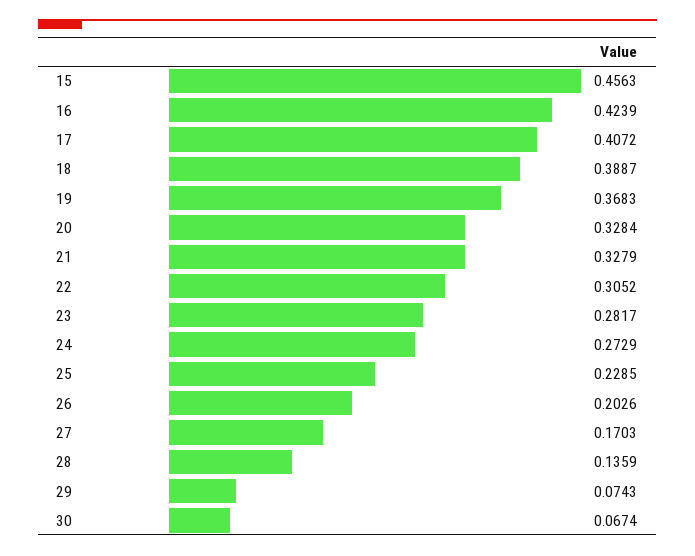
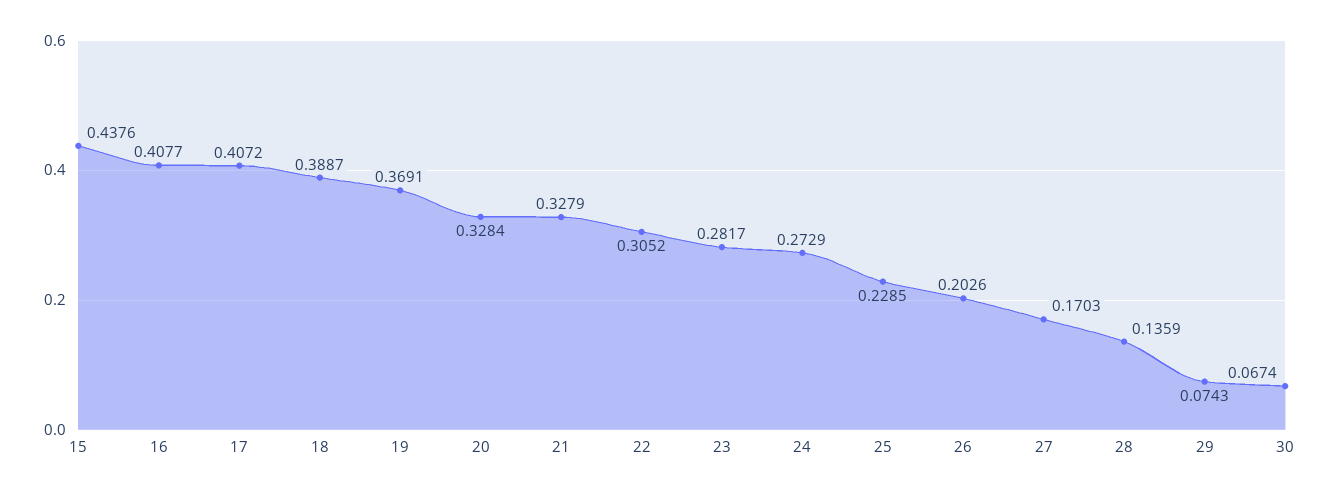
  {
-   "15": 0.4563,
+   "15": 0.4376,
-   "16": 0.4239,
+   "16": 0.4077,
    "17": 0.4072,
    "18": 0.3887,
-   "19": 0.3683,
+   "19": 0.3691,
    "20": 0.3284,
    "21": 0.3279,
    "22": 0.3052,
    "23": 0.2817,
    "24": 0.2729,
    "25": 0.2285,
    "26": 0.2026,
    "27": 0.1703,
    "28": 0.1359,
    "29": 0.0743,
    "30": 0.0674
  }

